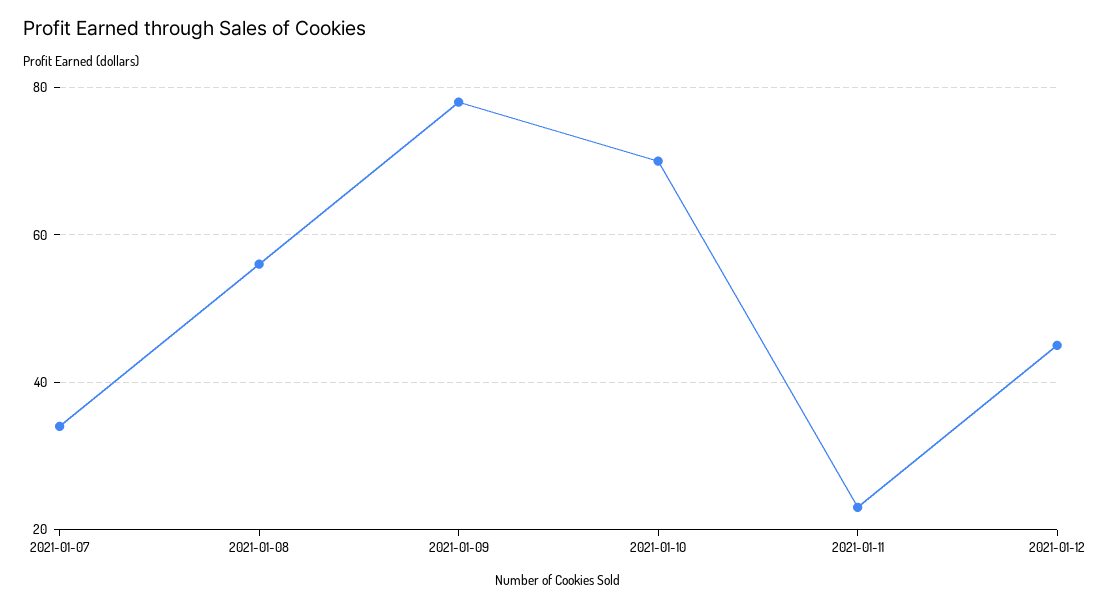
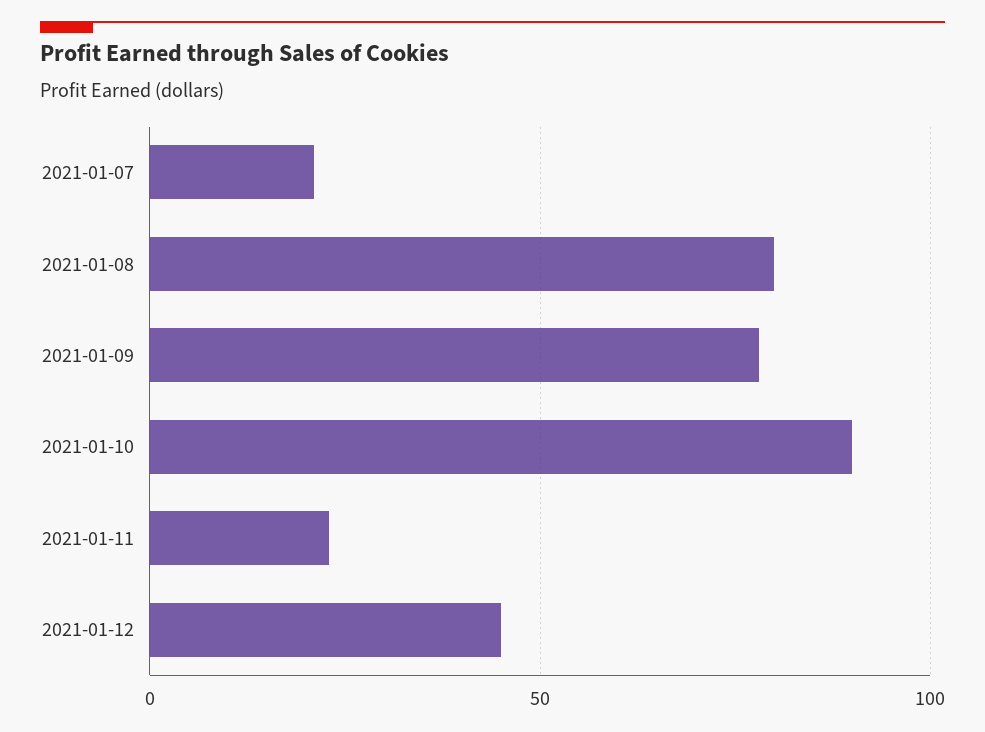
  {
-   "2021-01-07": 35,
+   "2021-01-07": 20,
-   "2021-01-08": 55,
+   "2021-01-08": 80,
    "2021-01-09": 80,
-   "2021-01-10": 70,
+   "2021-01-10": 90,
    "2021-01-11": 25,
    "2021-01-12": 45
  }

